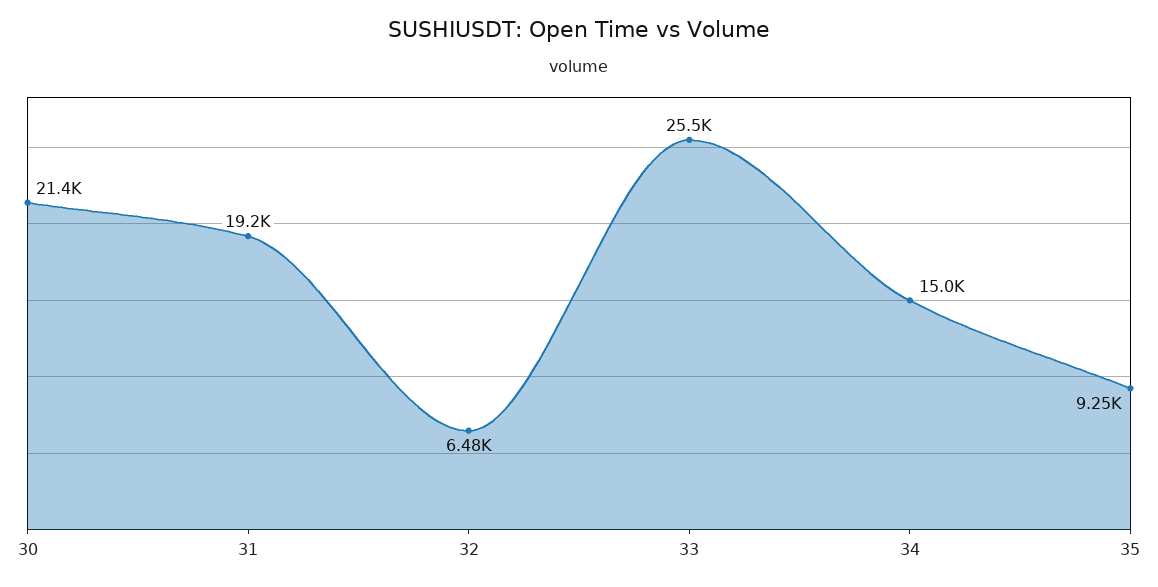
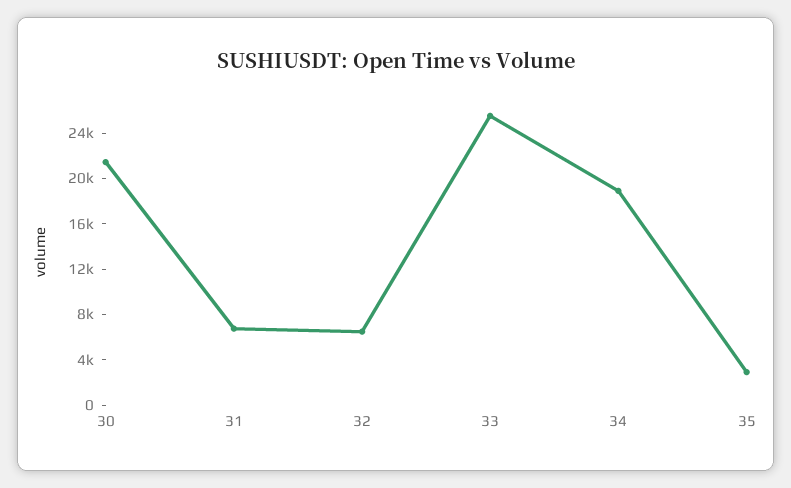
  {
    "30": 21400,
-   "31": 19200,
+   "31": 7000,
    "32": 6480,
    "33": 25500,
-   "34": 15000,
+   "34": 19000,
-   "35": 9250
+   "35": 3000
  }

